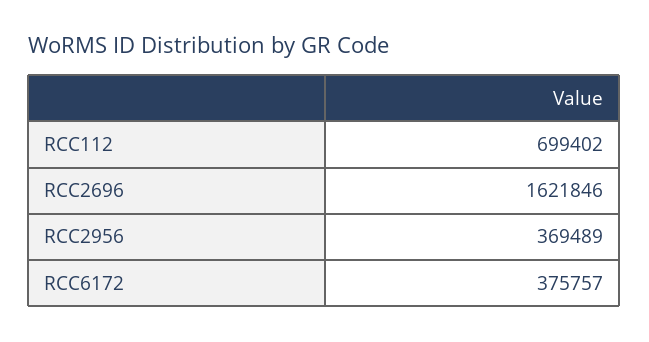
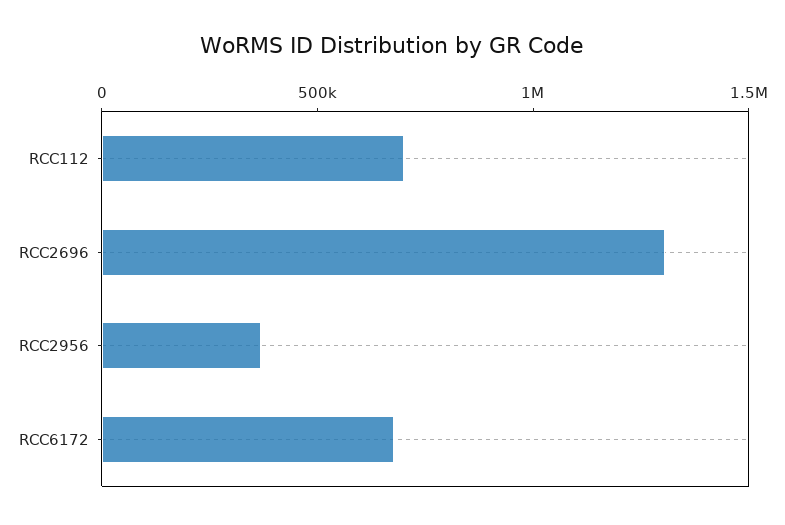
  {
    "RCC112": 699402,
-   "RCC2696": 1621846,
+   "RCC2696": 1300000,
    "RCC2956": 369489,
-   "RCC6172": 375757
+   "RCC6172": 700000
  }

